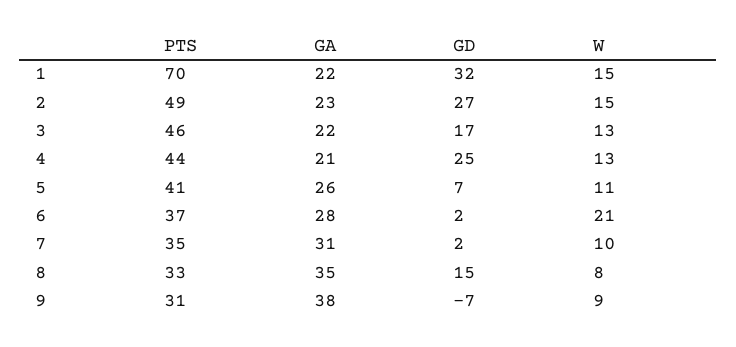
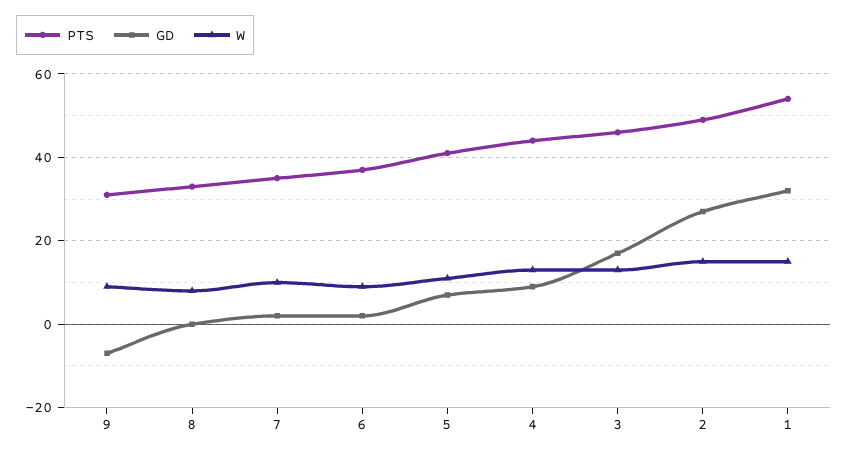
  {
    "PTS": {
-     "1": 70,
+     "1": 55,
      "2": 49,
      "3": 46,
      "4": 44,
      "5": 41,
      "6": 37,
      "7": 35,
      "8": 33,
      "9": 31
    },
-   "GA": {
-     "1": 22,
-     "2": 23,
-     "3": 22,
-     "4": 21,
-     "5": 26,
-     "6": 28,
-     "7": 31,
-     "8": 35,
-     "9": 38
-   },
    "GD": {
      "1": 32,
      "2": 27,
      "3": 17,
-     "4": 25,
+     "4": 10,
      "5": 7,
      "6": 2,
      "7": 2,
-     "8": 15,
+     "8": 0,
      "9": -7
    },
    "W": {
      "1": 15,
      "2": 15,
      "3": 13,
      "4": 13,
      "5": 11,
-     "6": 21,
+     "6": 10,
      "7": 10,
      "8": 8,
      "9": 9
    }
  }

